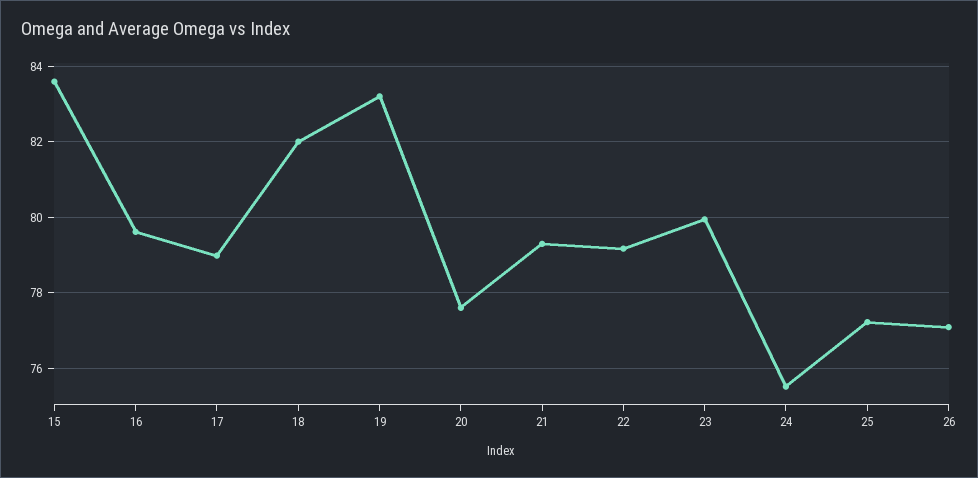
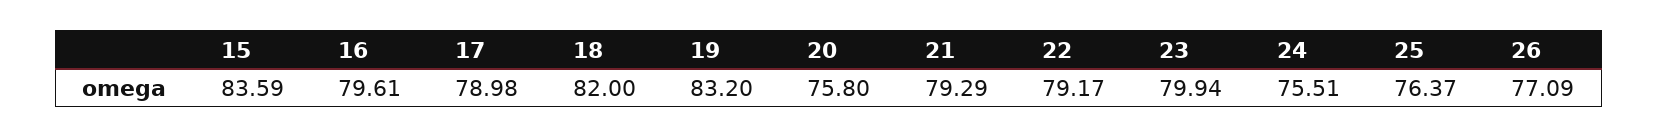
  {
    "15": 83.59,
    "16": 79.61,
    "17": 78.98,
    "18": 82,
    "19": 83.2,
-   "20": 77.6,
+   "20": 75.8,
    "21": 79.29,
    "22": 79.17,
    "23": 79.94,
    "24": 75.51,
-   "25": 77.2,
+   "25": 76.37,
    "26": 77.09
  }

